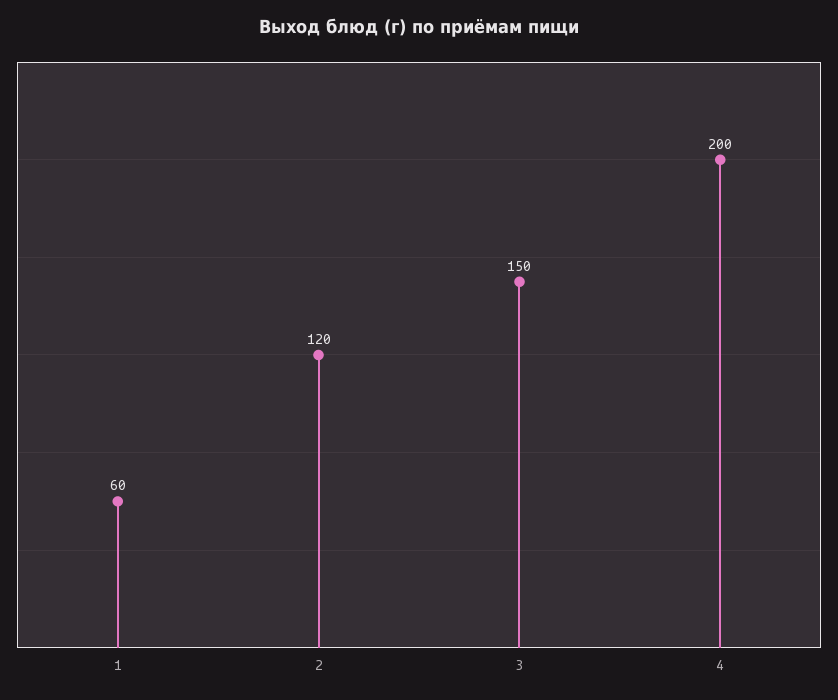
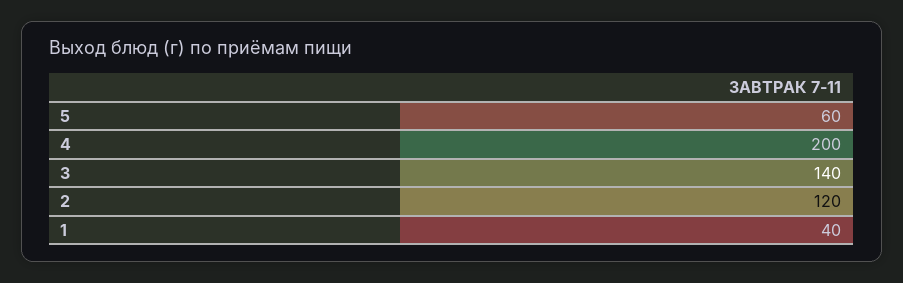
  {
-   "1": 60,
+   "1": 40,
    "2": 120,
-   "3": 150,
+   "3": 140,
-   "4": 200
+   "4": 200,
+   "5": 60
  }

